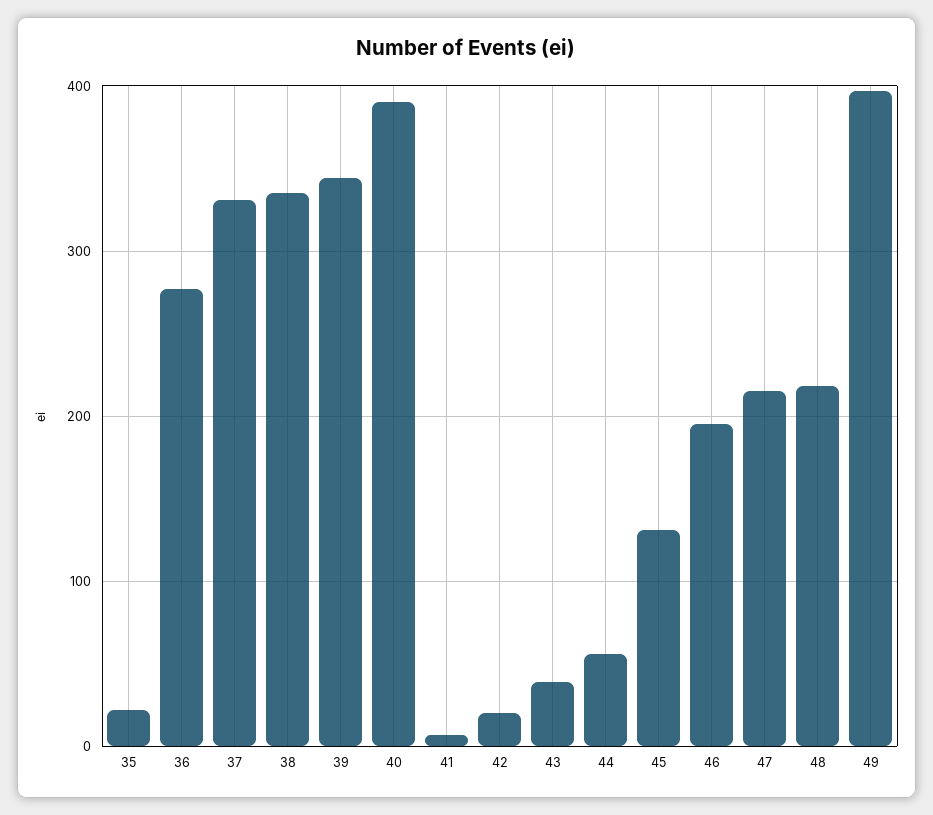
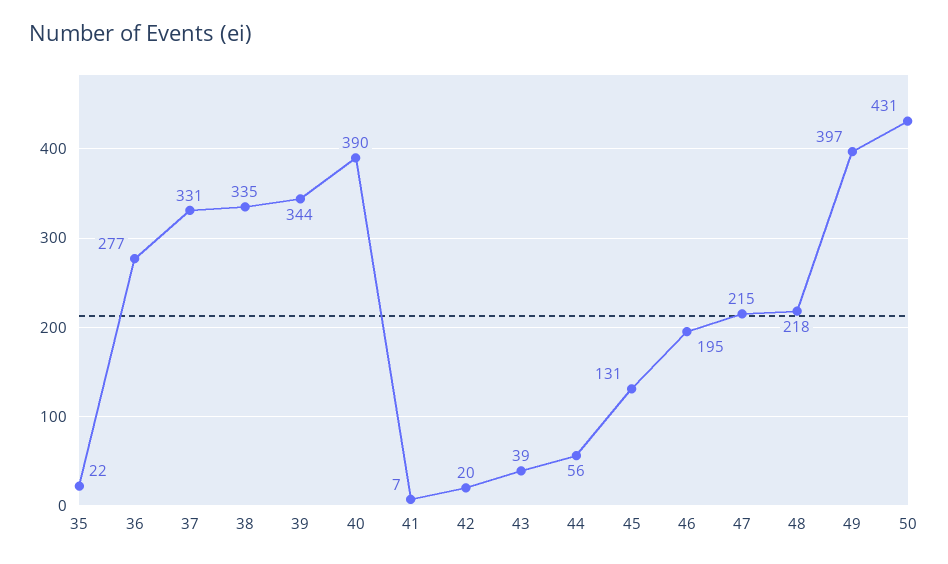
  {
    "35": 22,
    "36": 277,
    "37": 331,
    "38": 335,
    "39": 344,
    "40": 390,
    "41": 7,
    "42": 20,
    "43": 39,
    "44": 56,
    "45": 131,
    "46": 195,
    "47": 215,
    "48": 218,
-   "49": 397
+   "49": 397,
+   "50": 431
  }

